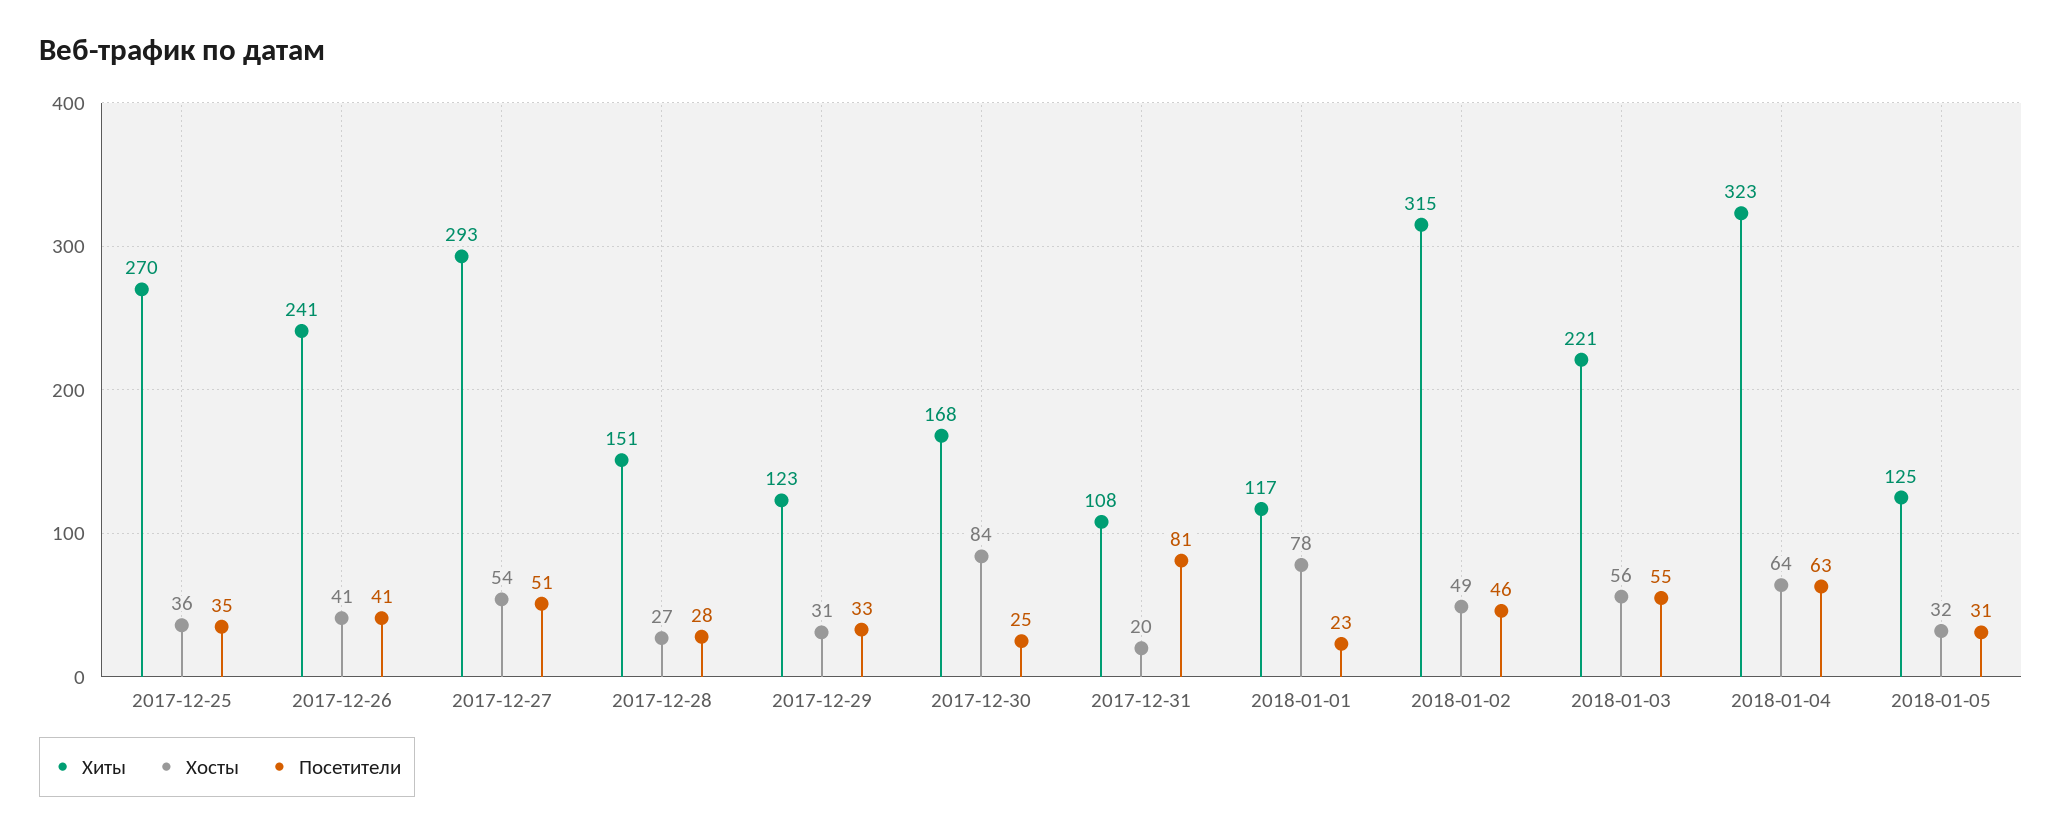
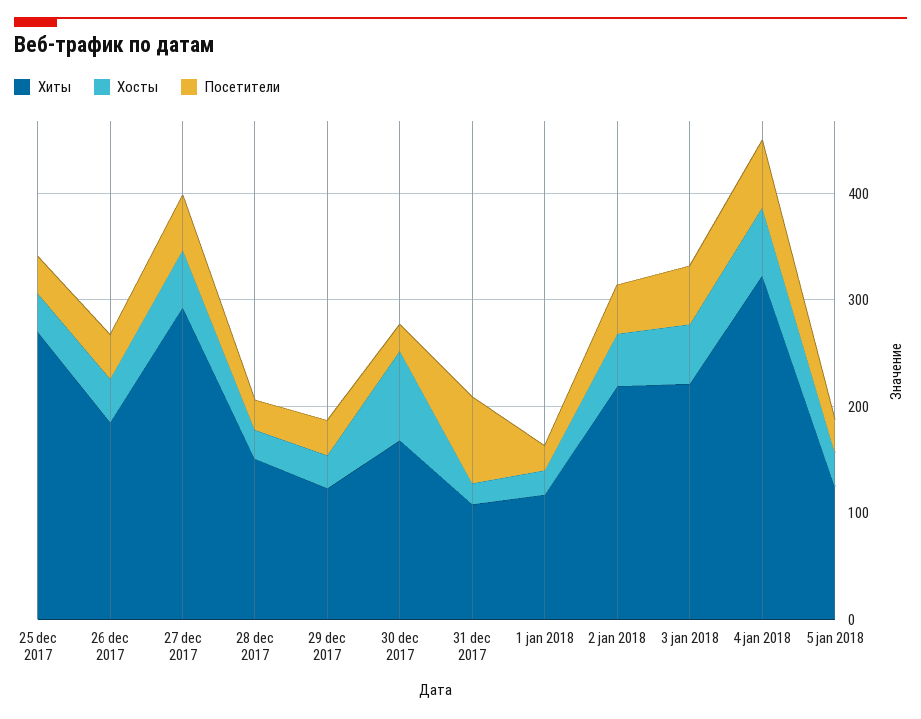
  {
    "Хиты": {
      "2017-12-25": 270,
-     "2017-12-26": 241,
+     "2017-12-26": 180,
      "2017-12-27": 293,
      "2017-12-28": 151,
      "2017-12-29": 123,
      "2017-12-30": 168,
      "2017-12-31": 108,
      "2018-01-01": 117,
-     "2018-01-02": 315,
+     "2018-01-02": 220,
      "2018-01-03": 221,
      "2018-01-04": 323,
      "2018-01-05": 125
    },
    "Хосты": {
      "2017-12-25": 36,
      "2017-12-26": 41,
      "2017-12-27": 54,
      "2017-12-28": 27,
      "2017-12-29": 31,
      "2017-12-30": 84,
      "2017-12-31": 20,
-     "2018-01-01": 78,
+     "2018-01-01": 20,
      "2018-01-02": 49,
      "2018-01-03": 56,
      "2018-01-04": 64,
      "2018-01-05": 32
    },
    "Посетители": {
      "2017-12-25": 35,
      "2017-12-26": 41,
      "2017-12-27": 51,
      "2017-12-28": 28,
      "2017-12-29": 33,
      "2017-12-30": 25,
      "2017-12-31": 81,
      "2018-01-01": 23,
      "2018-01-02": 46,
      "2018-01-03": 55,
      "2018-01-04": 63,
      "2018-01-05": 31
    }
  }

